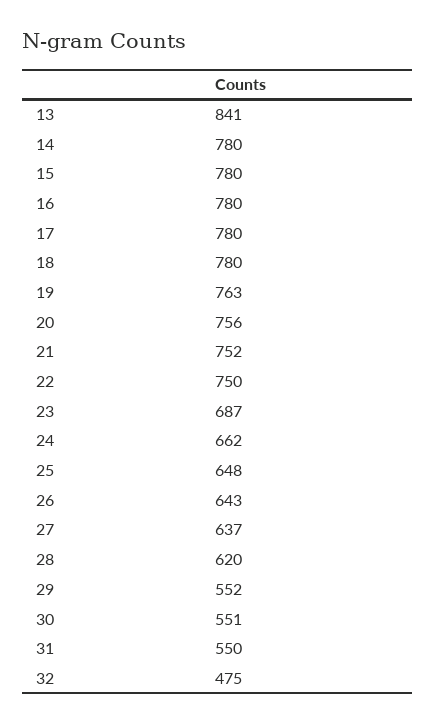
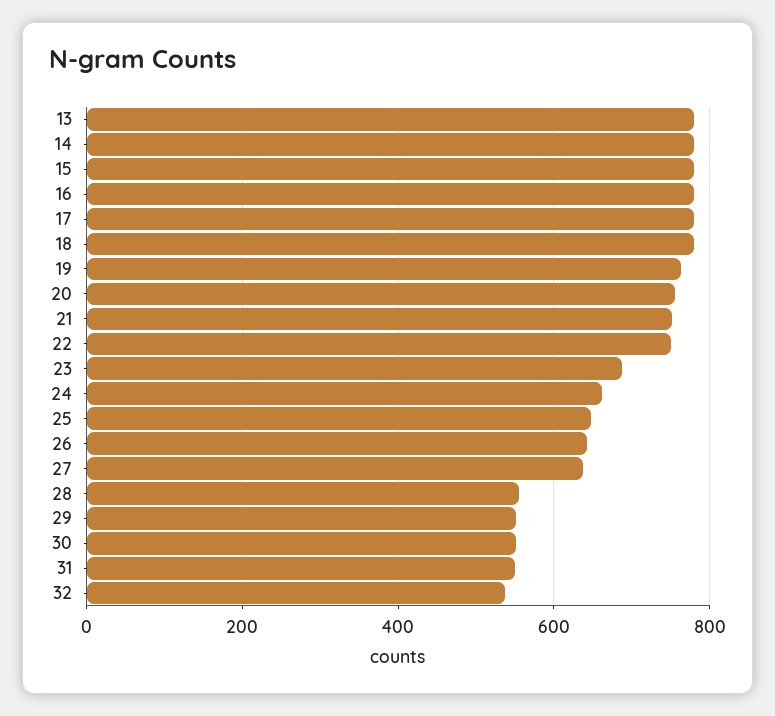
  {
-   "13": 841,
+   "13": 780,
    "14": 780,
    "15": 780,
    "16": 780,
    "17": 780,
    "18": 780,
    "19": 763,
    "20": 756,
    "21": 752,
    "22": 750,
    "23": 687,
    "24": 662,
    "25": 648,
    "26": 643,
    "27": 637,
-   "28": 620,
+   "28": 560,
    "29": 552,
    "30": 551,
    "31": 550,
-   "32": 475
+   "32": 540
  }

